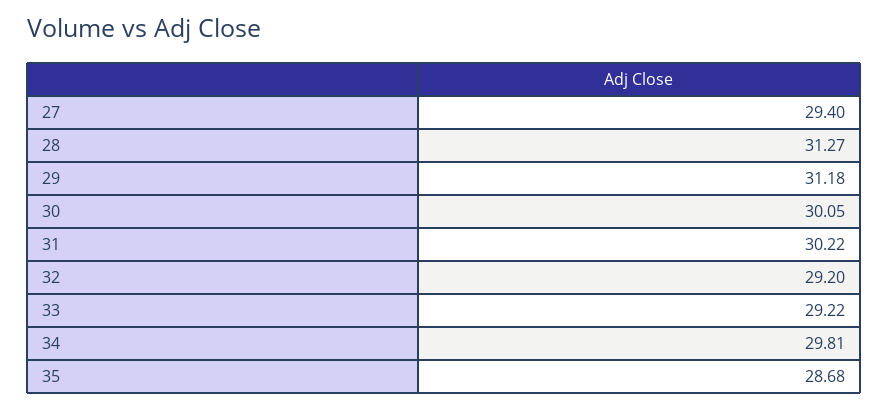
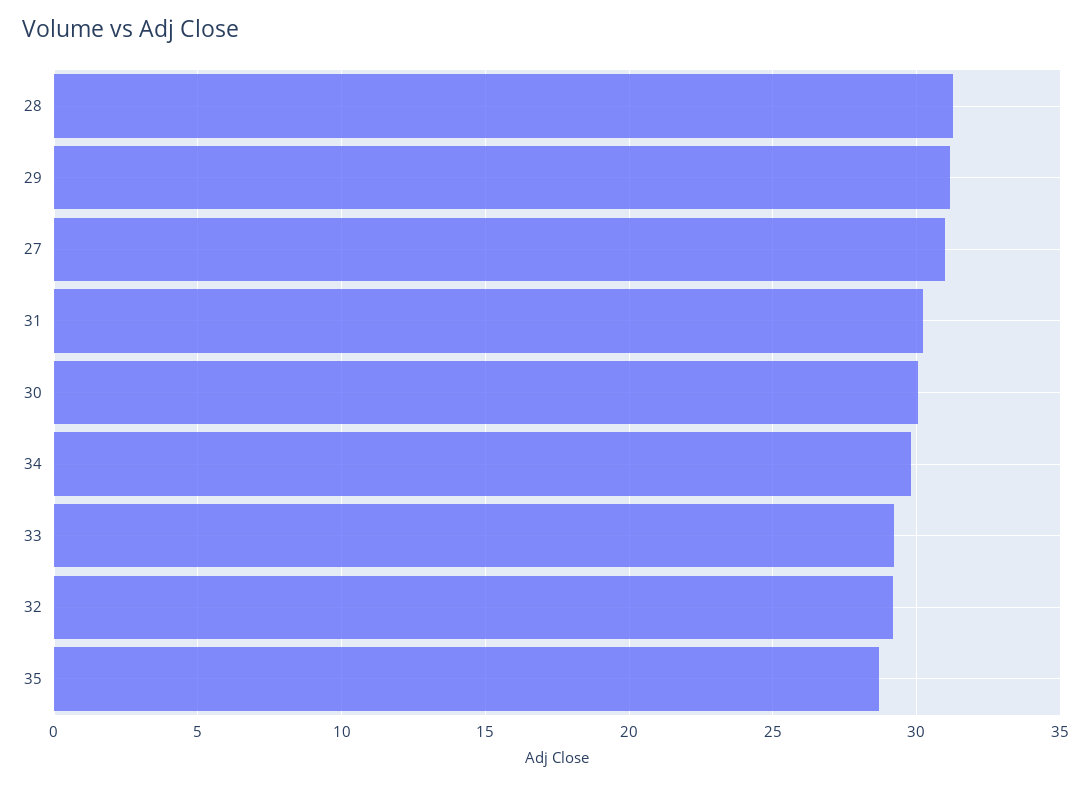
  {
-   "27": 29.4,
+   "27": 31,
    "28": 31.27,
    "29": 31.18,
    "30": 30.05,
    "31": 30.22,
    "32": 29.2,
    "33": 29.22,
    "34": 29.81,
    "35": 28.68
  }

